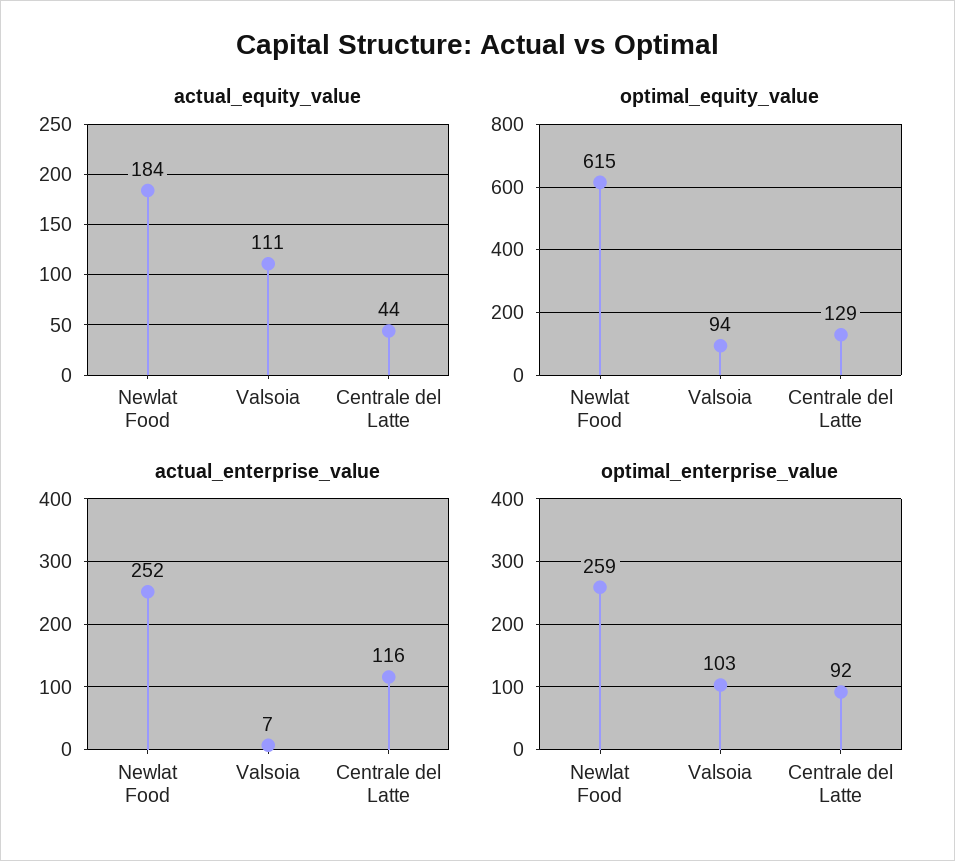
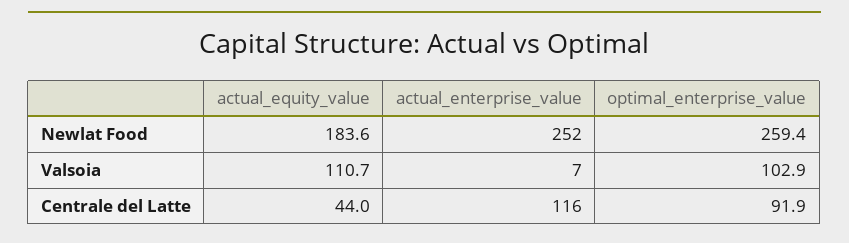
  {
    "actual_equity_value": {
      "Newlat Food": 183.6,
      "Valsoia": 110.7,
      "Centrale del Latte": 44
    },
-   "optimal_equity_value": {
-     "Newlat Food": 615,
-     "Valsoia": 94,
-     "Centrale del Latte": 129
-   },
    "actual_enterprise_value": {
      "Newlat Food": 252,
      "Valsoia": 7,
      "Centrale del Latte": 116
    },
    "optimal_enterprise_value": {
      "Newlat Food": 259.4,
      "Valsoia": 102.9,
      "Centrale del Latte": 91.9
    }
  }

